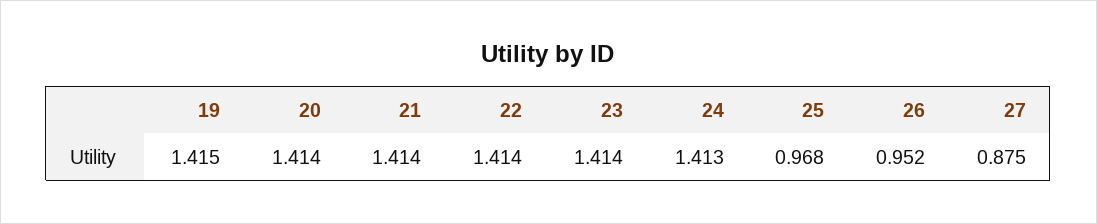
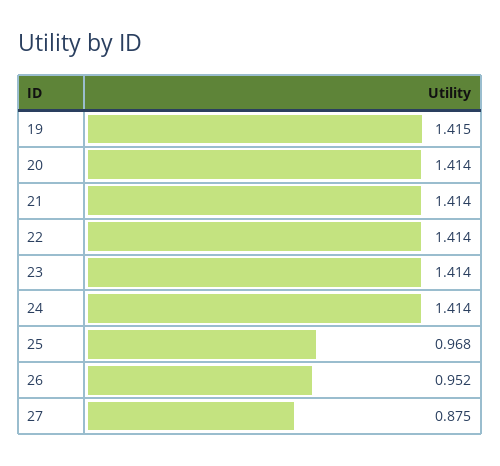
  {
    "19": 1.415,
    "20": 1.414,
    "21": 1.414,
    "22": 1.414,
    "23": 1.414,
-   "24": 1.413,
+   "24": 1.414,
    "25": 0.968,
    "26": 0.952,
    "27": 0.875
  }

